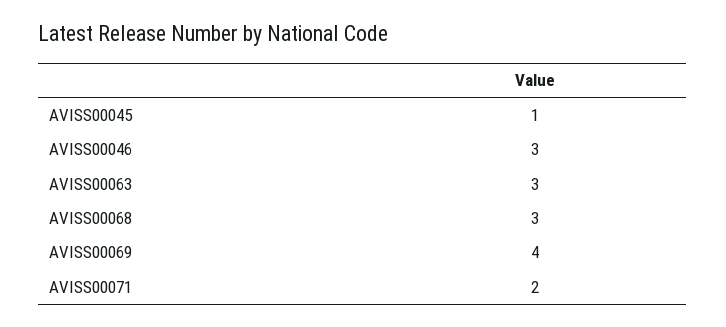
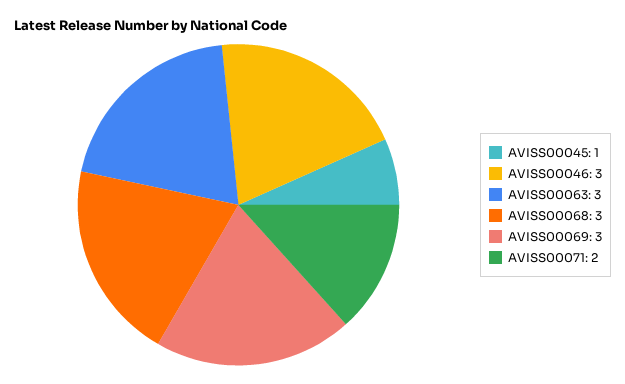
  {
    "AVISS00045": 1,
    "AVISS00046": 3,
    "AVISS00063": 3,
    "AVISS00068": 3,
-   "AVISS00069": 4,
+   "AVISS00069": 3,
    "AVISS00071": 2
  }

